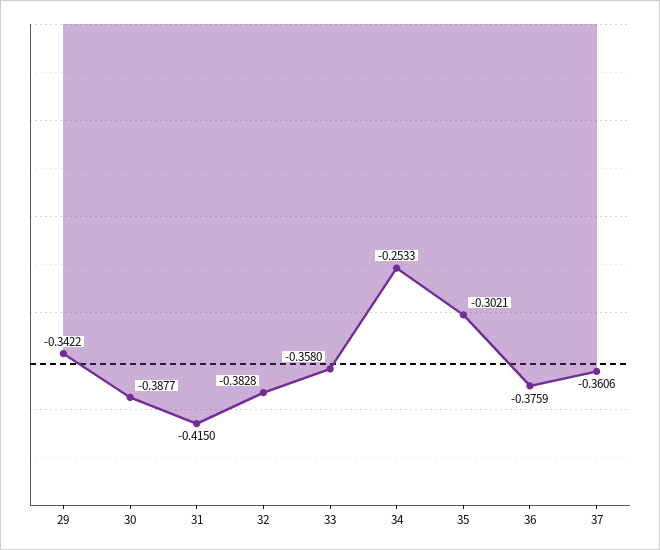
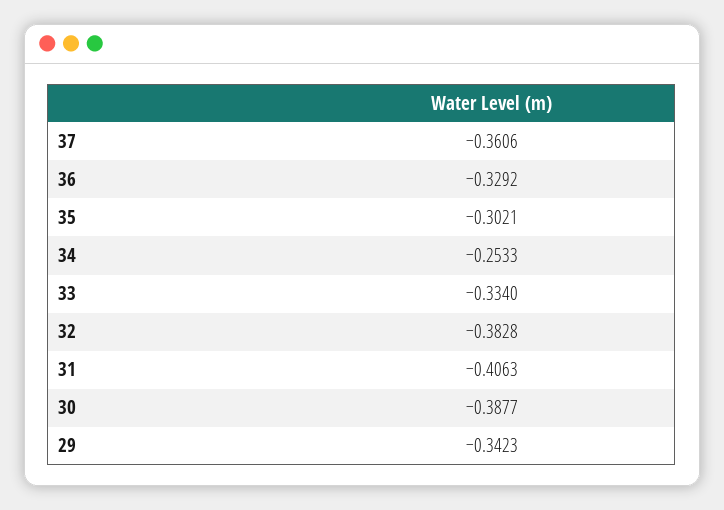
  {
-   "29": -0.3422,
+   "29": -0.3423,
    "30": -0.3877,
-   "31": -0.415,
+   "31": -0.4063,
    "32": -0.3828,
-   "33": -0.358,
+   "33": -0.334,
    "34": -0.2533,
    "35": -0.3021,
-   "36": -0.3759,
+   "36": -0.3292,
    "37": -0.3606
  }

